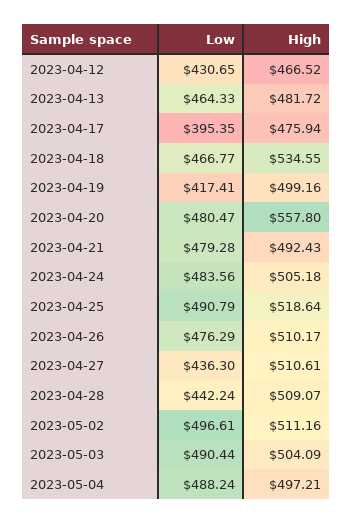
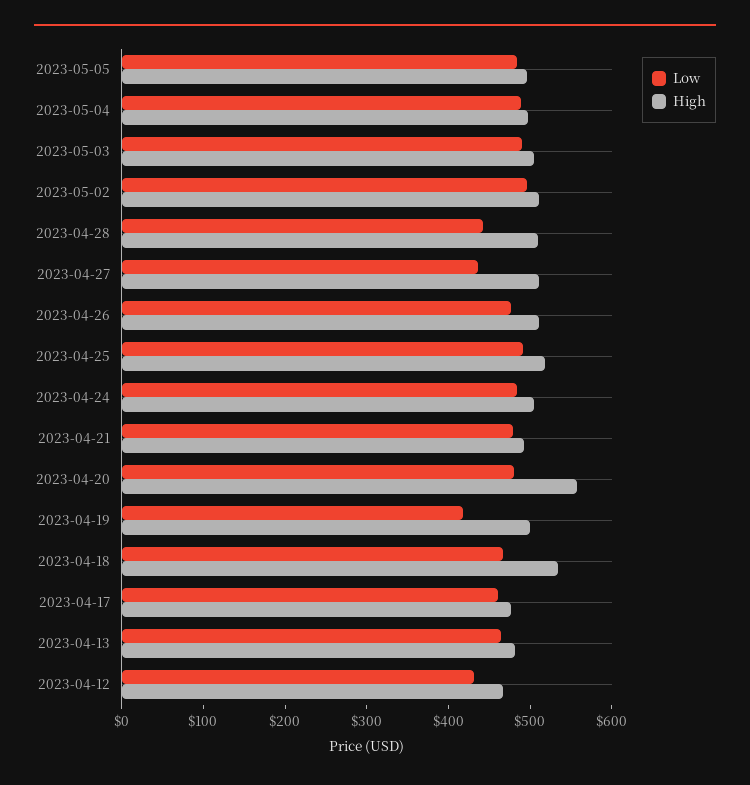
  {
    "Low": {
      "2023-04-12": 430.65,
      "2023-04-13": 464.33,
-     "2023-04-17": 395.35,
+     "2023-04-17": 460,
      "2023-04-18": 466.77,
      "2023-04-19": 417.41,
      "2023-04-20": 480.47,
      "2023-04-21": 479.28,
      "2023-04-24": 483.56,
      "2023-04-25": 490.79,
      "2023-04-26": 476.29,
      "2023-04-27": 436.3,
      "2023-04-28": 442.24,
      "2023-05-02": 496.61,
      "2023-05-03": 490.44,
-     "2023-05-04": 488.24
+     "2023-05-04": 488.24,
+     "2023-05-05": 480
    },
    "High": {
      "2023-04-12": 466.52,
      "2023-04-13": 481.72,
      "2023-04-17": 475.94,
      "2023-04-18": 534.55,
      "2023-04-19": 499.16,
      "2023-04-20": 557.8,
      "2023-04-21": 492.43,
      "2023-04-24": 505.18,
      "2023-04-25": 518.64,
      "2023-04-26": 510.17,
      "2023-04-27": 510.61,
      "2023-04-28": 509.07,
      "2023-05-02": 511.16,
      "2023-05-03": 504.09,
-     "2023-05-04": 497.21
+     "2023-05-04": 497.21,
+     "2023-05-05": 500
    }
  }

